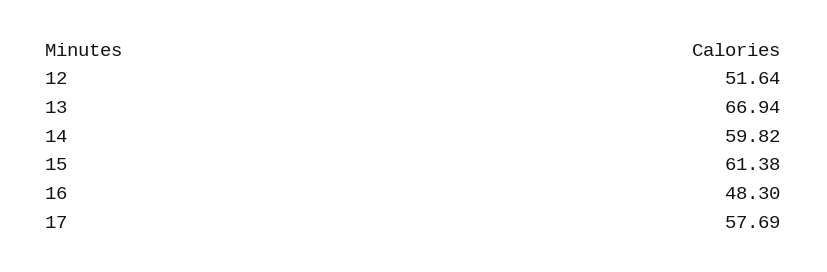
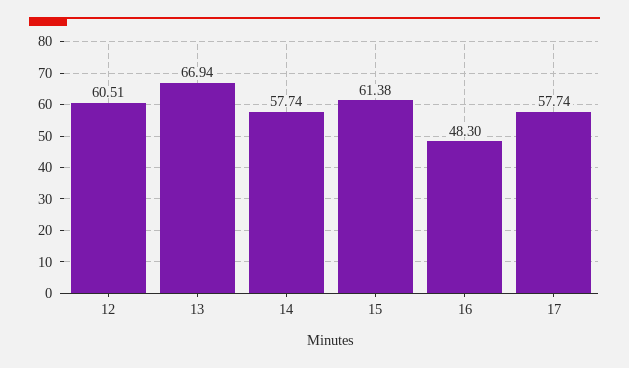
  {
-   "12": 51.64,
+   "12": 60.51,
    "13": 66.94,
-   "14": 59.82,
+   "14": 57.74,
    "15": 61.38,
    "16": 48.3,
-   "17": 57.69
+   "17": 57.74
  }

